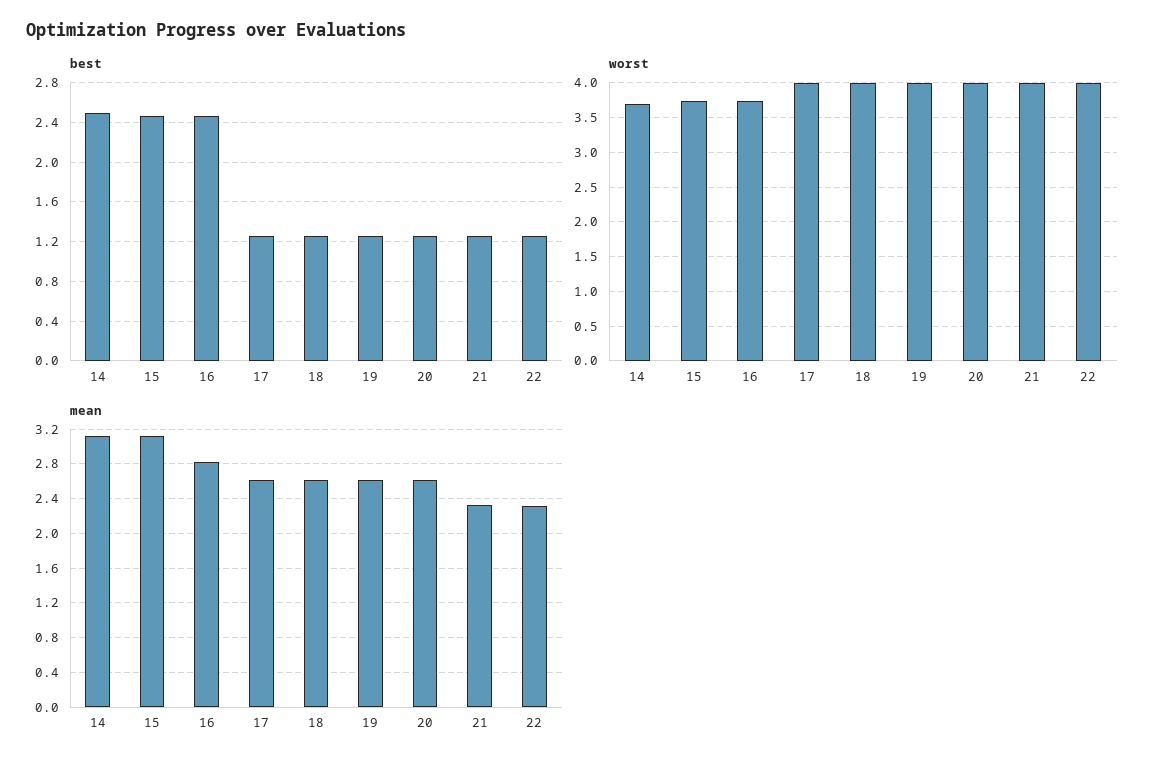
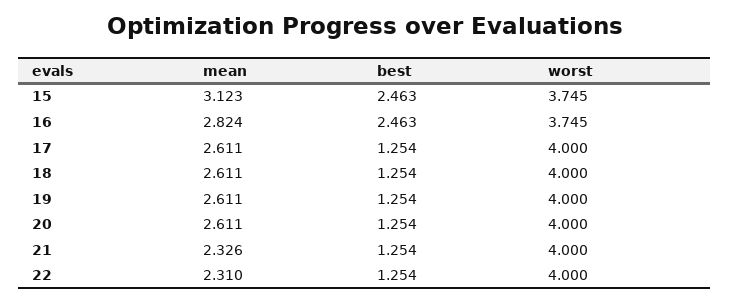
  {
    "best": {
-     "14": 2.5,
      "15": 2.463,
      "16": 2.463,
      "17": 1.254,
      "18": 1.254,
      "19": 1.254,
      "20": 1.254,
      "21": 1.254,
      "22": 1.254
    },
    "worst": {
-     "14": 3.7,
      "15": 3.745,
      "16": 3.745,
      "17": 4,
      "18": 4,
      "19": 4,
      "20": 4,
      "21": 4,
      "22": 4
    },
    "mean": {
-     "14": 3.1,
      "15": 3.123,
      "16": 2.824,
      "17": 2.611,
      "18": 2.611,
      "19": 2.611,
      "20": 2.611,
      "21": 2.326,
      "22": 2.31
    }
  }

